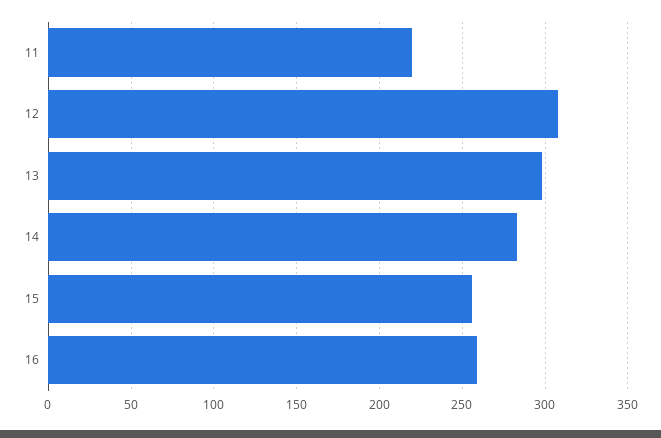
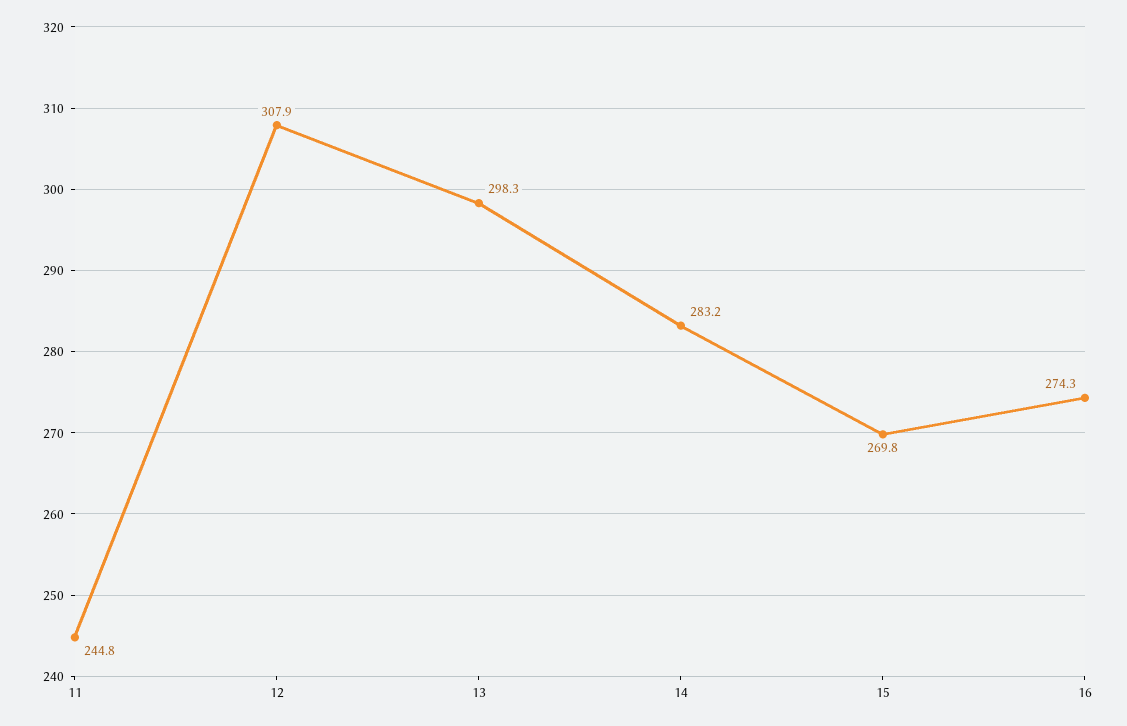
  {
-   "11": 220,
+   "11": 244.8,
    "12": 307.9,
    "13": 298.3,
    "14": 283.2,
-   "15": 255,
+   "15": 269.8,
-   "16": 260
+   "16": 274.3
  }

